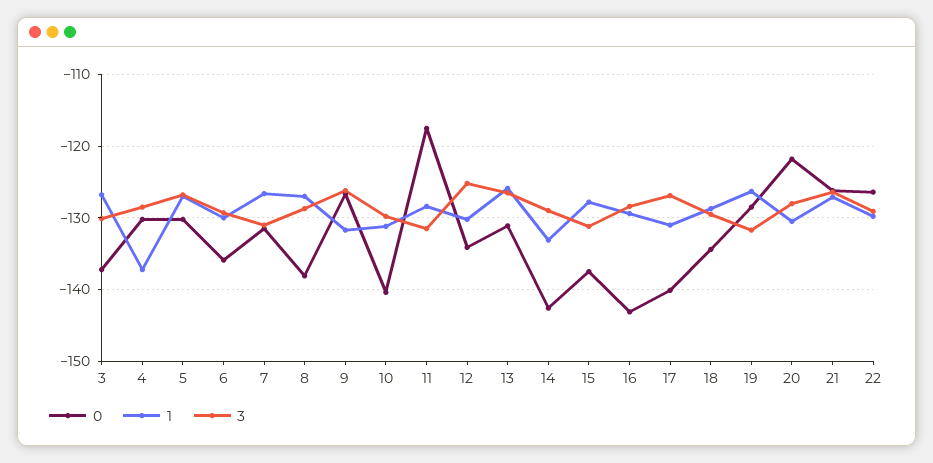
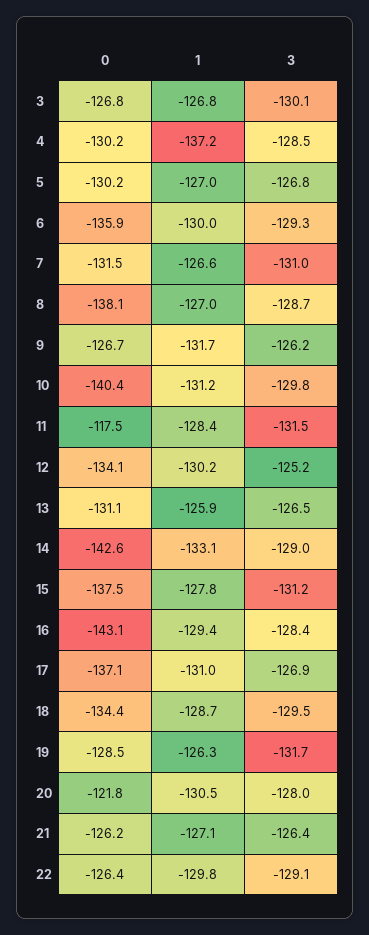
  {
    "0": {
-     "3": -137,
+     "3": -126.8,
      "4": -130.2,
      "5": -130.2,
      "6": -135.9,
      "7": -131.5,
      "8": -138.1,
      "9": -126.7,
      "10": -140.4,
      "11": -117.5,
      "12": -134.1,
      "13": -131.1,
      "14": -142.6,
      "15": -137.5,
      "16": -143.1,
-     "17": -140,
+     "17": -137.1,
      "18": -134.4,
      "19": -128.5,
      "20": -121.8,
      "21": -126.2,
      "22": -126.4
    },
    "1": {
      "3": -126.8,
      "4": -137.2,
      "5": -127,
      "6": -130,
      "7": -126.6,
      "8": -127,
      "9": -131.7,
      "10": -131.2,
      "11": -128.4,
      "12": -130.2,
      "13": -125.9,
      "14": -133.1,
      "15": -127.8,
      "16": -129.4,
      "17": -131,
      "18": -128.7,
      "19": -126.3,
      "20": -130.5,
      "21": -127.1,
      "22": -129.8
    },
    "3": {
      "3": -130.1,
      "4": -128.5,
      "5": -126.8,
      "6": -129.3,
      "7": -131,
      "8": -128.7,
      "9": -126.2,
      "10": -129.8,
      "11": -131.5,
      "12": -125.2,
      "13": -126.5,
      "14": -129,
      "15": -131.2,
      "16": -128.4,
      "17": -126.9,
      "18": -129.5,
      "19": -131.7,
      "20": -128,
      "21": -126.4,
      "22": -129.1
    }
  }

